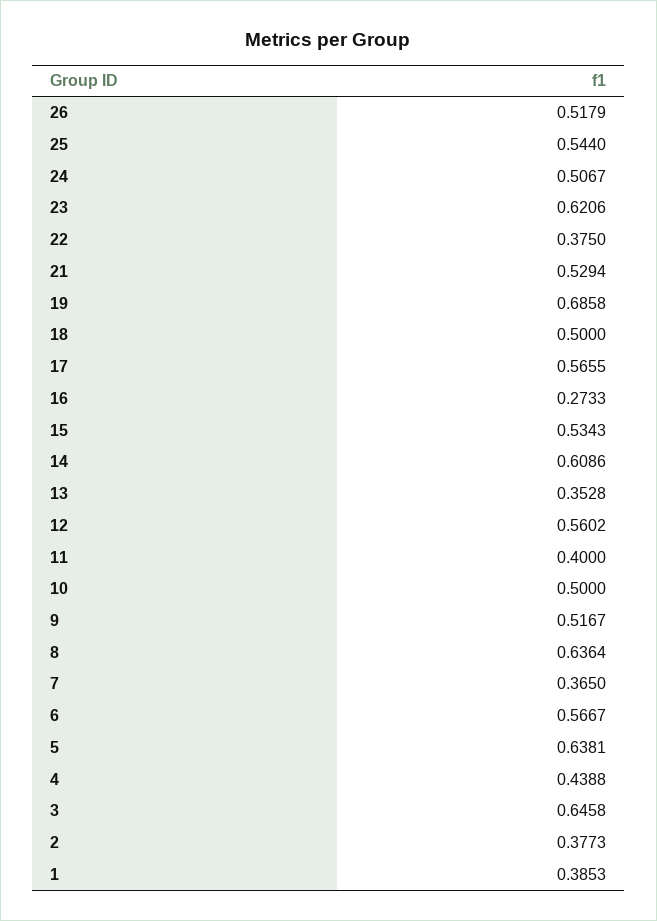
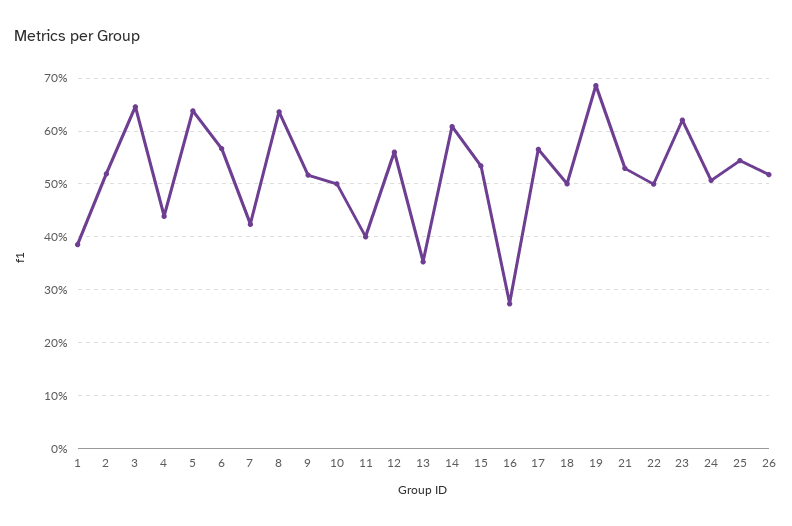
  {
    "26": 0.5179,
    "25": 0.544,
    "24": 0.5067,
    "23": 0.6206,
-   "22": 0.375,
+   "22": 0.5,
    "21": 0.5294,
    "19": 0.6858,
    "18": 0.5,
    "17": 0.5655,
    "16": 0.2733,
    "15": 0.5343,
    "14": 0.6086,
    "13": 0.3528,
    "12": 0.5602,
    "11": 0.4,
    "10": 0.5,
    "9": 0.5167,
    "8": 0.6364,
-   "7": 0.365,
+   "7": 0.42,
    "6": 0.5667,
    "5": 0.6381,
    "4": 0.4388,
    "3": 0.6458,
-   "2": 0.3773,
+   "2": 0.52,
    "1": 0.3853
  }

